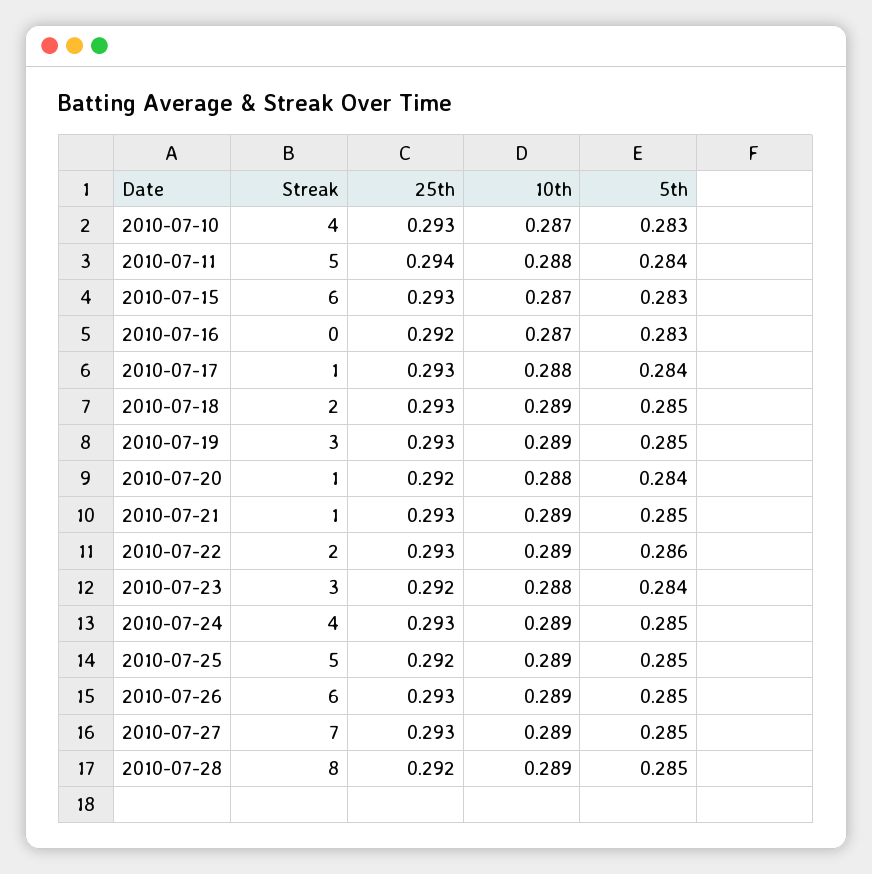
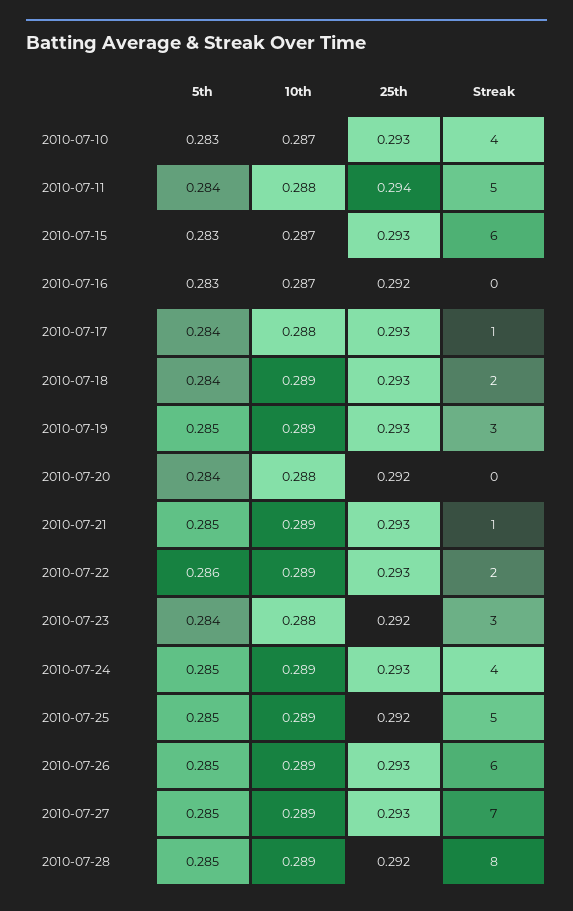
  {
    "Streak": {
      "2010-07-10": 4,
      "2010-07-11": 5,
      "2010-07-15": 6,
      "2010-07-16": 0,
      "2010-07-17": 1,
      "2010-07-18": 2,
      "2010-07-19": 3,
-     "2010-07-20": 1,
+     "2010-07-20": 0,
      "2010-07-21": 1,
      "2010-07-22": 2,
      "2010-07-23": 3,
      "2010-07-24": 4,
      "2010-07-25": 5,
      "2010-07-26": 6,
      "2010-07-27": 7,
      "2010-07-28": 8
    },
    "25th": {
      "2010-07-10": 0.293,
      "2010-07-11": 0.294,
      "2010-07-15": 0.293,
      "2010-07-16": 0.292,
      "2010-07-17": 0.293,
      "2010-07-18": 0.293,
      "2010-07-19": 0.293,
      "2010-07-20": 0.292,
      "2010-07-21": 0.293,
      "2010-07-22": 0.293,
      "2010-07-23": 0.292,
      "2010-07-24": 0.293,
      "2010-07-25": 0.292,
      "2010-07-26": 0.293,
      "2010-07-27": 0.293,
      "2010-07-28": 0.292
    },
    "10th": {
      "2010-07-10": 0.287,
      "2010-07-11": 0.288,
      "2010-07-15": 0.287,
      "2010-07-16": 0.287,
      "2010-07-17": 0.288,
      "2010-07-18": 0.289,
      "2010-07-19": 0.289,
      "2010-07-20": 0.288,
      "2010-07-21": 0.289,
      "2010-07-22": 0.289,
      "2010-07-23": 0.288,
      "2010-07-24": 0.289,
      "2010-07-25": 0.289,
      "2010-07-26": 0.289,
      "2010-07-27": 0.289,
      "2010-07-28": 0.289
    },
    "5th": {
      "2010-07-10": 0.283,
      "2010-07-11": 0.284,
      "2010-07-15": 0.283,
      "2010-07-16": 0.283,
      "2010-07-17": 0.284,
-     "2010-07-18": 0.285,
+     "2010-07-18": 0.284,
      "2010-07-19": 0.285,
      "2010-07-20": 0.284,
      "2010-07-21": 0.285,
      "2010-07-22": 0.286,
      "2010-07-23": 0.284,
      "2010-07-24": 0.285,
      "2010-07-25": 0.285,
      "2010-07-26": 0.285,
      "2010-07-27": 0.285,
      "2010-07-28": 0.285
    }
  }

